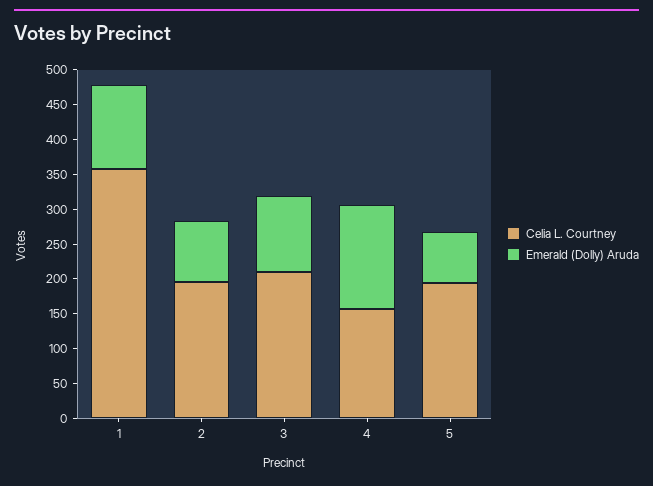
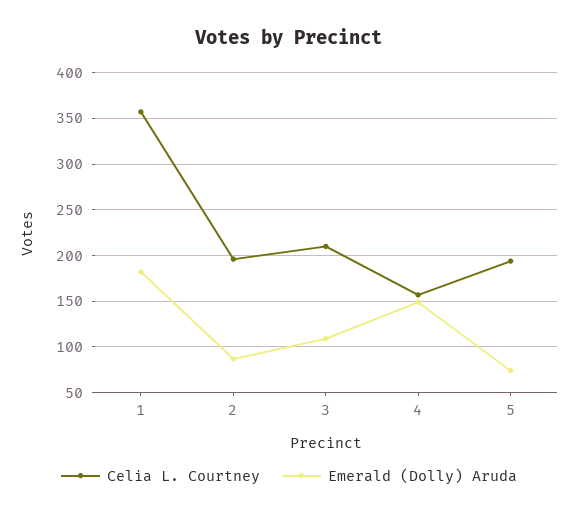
  {
    "Celia L. Courtney": {
      "1": 360,
      "2": 200,
      "3": 210,
      "4": 160,
      "5": 190
    },
    "Emerald (Dolly) Aruda": {
-     "1": 125,
+     "1": 180,
      "2": 90,
      "3": 110,
      "4": 150,
      "5": 70
    }
  }

